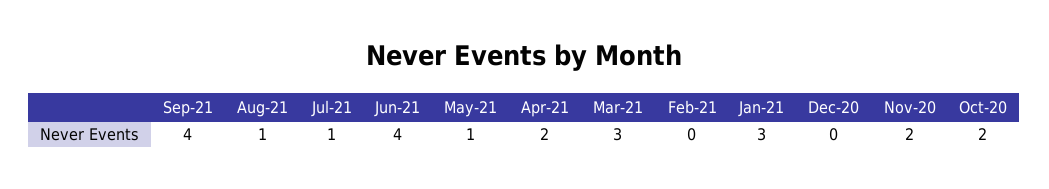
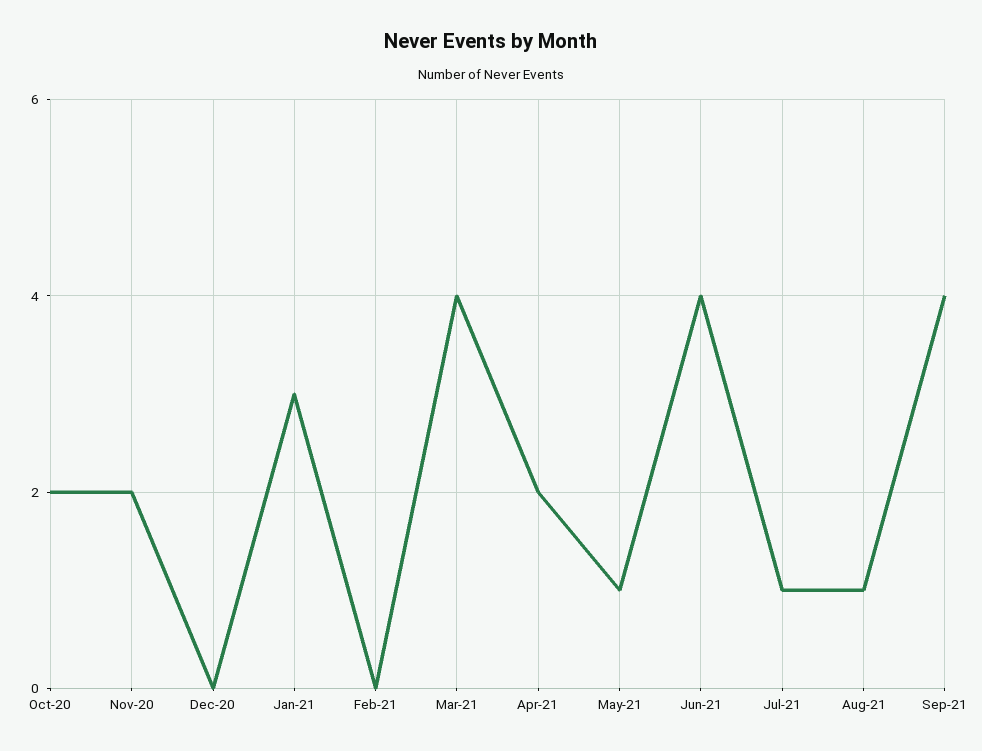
  {
    "Sep-21": 4,
    "Aug-21": 1,
    "Jul-21": 1,
    "Jun-21": 4,
    "May-21": 1,
    "Apr-21": 2,
-   "Mar-21": 3,
+   "Mar-21": 4,
    "Feb-21": 0,
    "Jan-21": 3,
    "Dec-20": 0,
    "Nov-20": 2,
    "Oct-20": 2
  }

